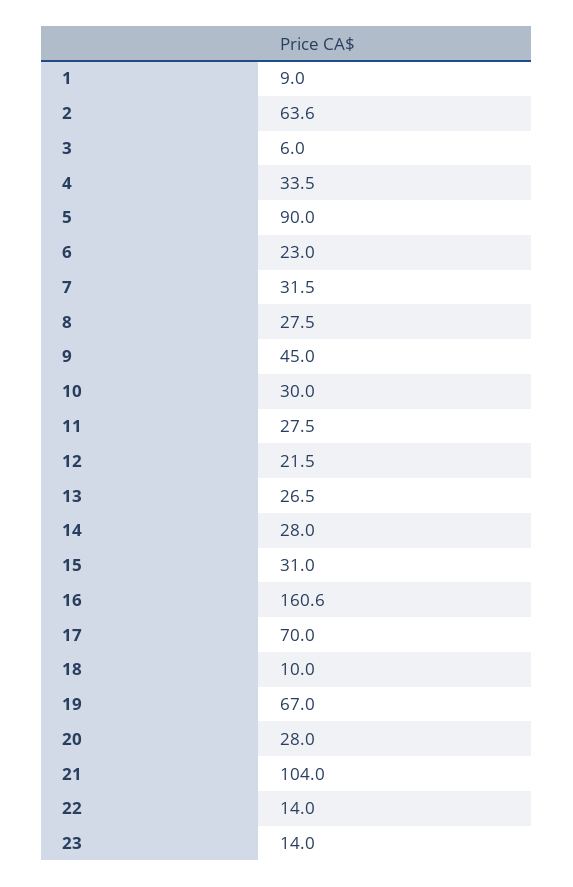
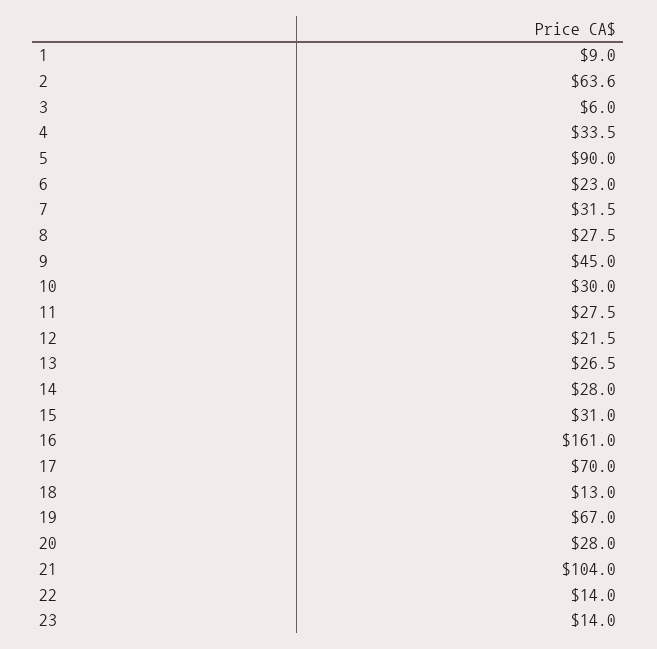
  {
    "1": 9,
    "2": 63.6,
    "3": 6,
    "4": 33.5,
    "5": 90,
    "6": 23,
    "7": 31.5,
    "8": 27.5,
    "9": 45,
    "10": 30,
    "11": 27.5,
    "12": 21.5,
    "13": 26.5,
    "14": 28,
    "15": 31,
-   "16": 160.6,
+   "16": 161,
    "17": 70,
-   "18": 10,
+   "18": 13,
    "19": 67,
    "20": 28,
    "21": 104,
    "22": 14,
    "23": 14
  }

